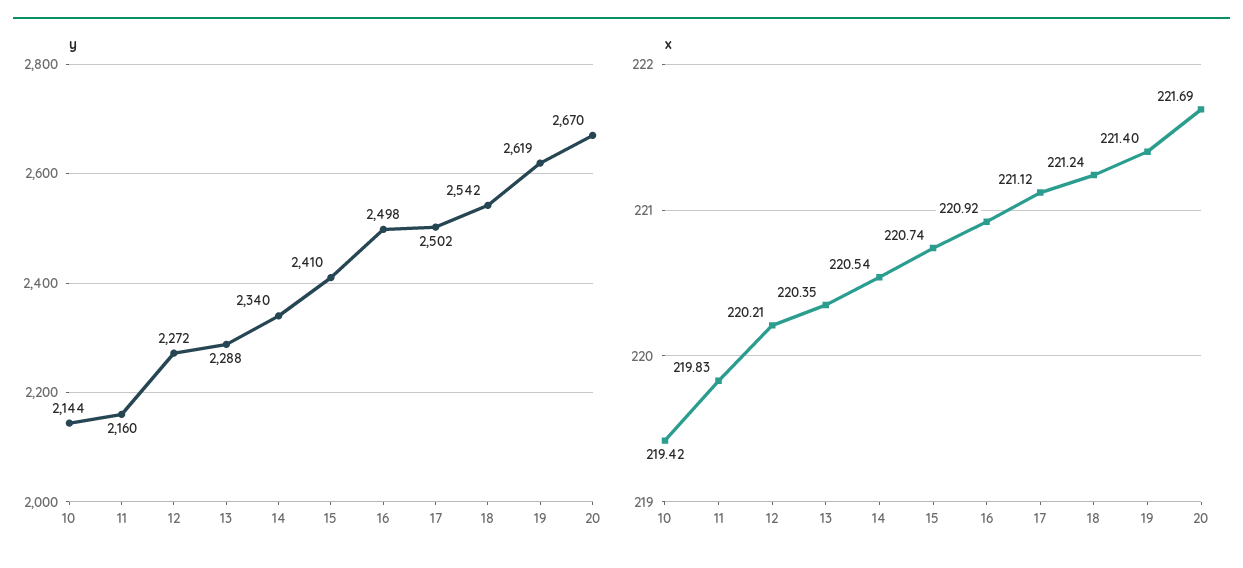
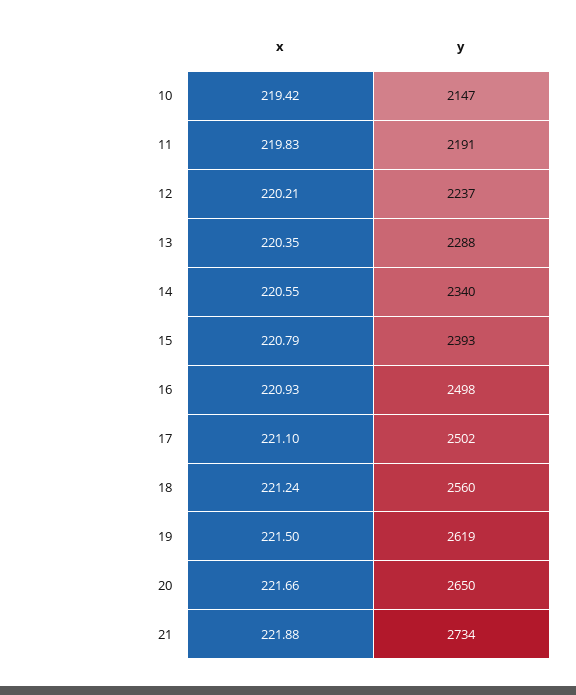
  {
    "y": {
-     "10": 2144,
+     "10": 2147,
-     "11": 2160,
+     "11": 2191,
-     "12": 2272,
+     "12": 2237,
      "13": 2288,
      "14": 2340,
-     "15": 2410,
+     "15": 2393,
      "16": 2498,
      "17": 2502,
-     "18": 2542,
+     "18": 2560,
      "19": 2619,
-     "20": 2670
+     "20": 2650,
+     "21": 2734
    },
    "x": {
      "10": 219.42,
      "11": 219.83,
      "12": 220.21,
      "13": 220.35,
-     "14": 220.54,
+     "14": 220.55,
-     "15": 220.74,
+     "15": 220.79,
-     "16": 220.92,
+     "16": 220.93,
-     "17": 221.12,
+     "17": 221.1,
      "18": 221.24,
-     "19": 221.4,
+     "19": 221.5,
-     "20": 221.69
+     "20": 221.66,
+     "21": 221.88
    }
  }

